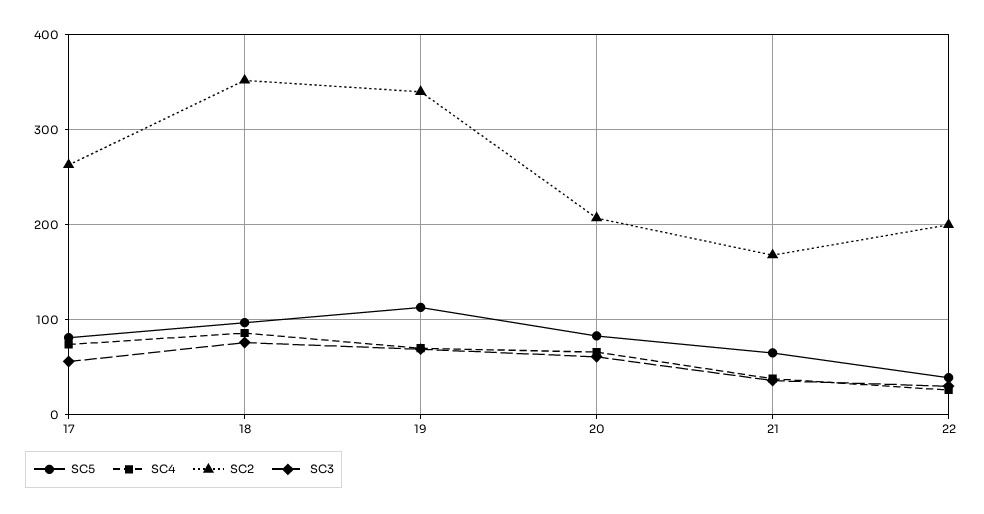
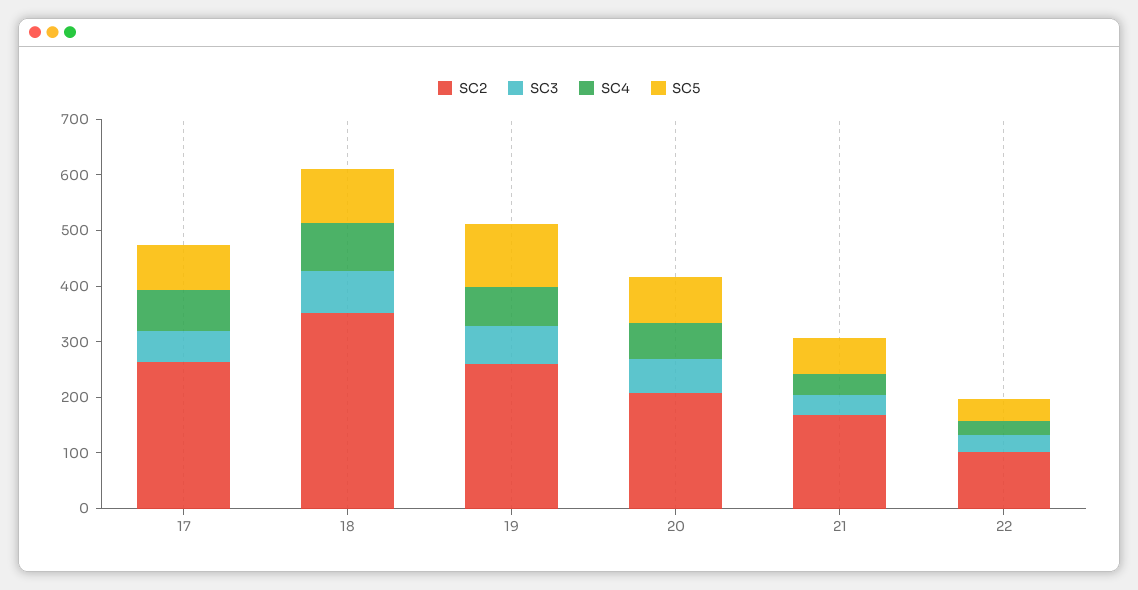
  {
    "SC5": {
      "17": 80,
      "18": 100,
      "19": 110,
      "20": 80,
      "21": 70,
      "22": 40
    },
    "SC4": {
      "17": 70,
      "18": 90,
      "19": 70,
      "20": 70,
      "21": 40,
      "22": 30
    },
    "SC2": {
      "17": 260,
      "18": 350,
-     "19": 340,
+     "19": 260,
      "20": 210,
      "21": 170,
-     "22": 200
+     "22": 100
    },
    "SC3": {
      "17": 60,
      "18": 80,
      "19": 70,
      "20": 60,
      "21": 40,
      "22": 30
    }
  }

